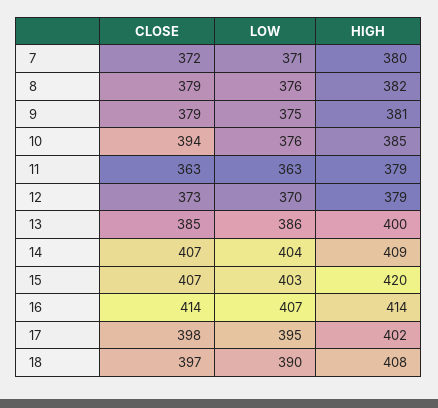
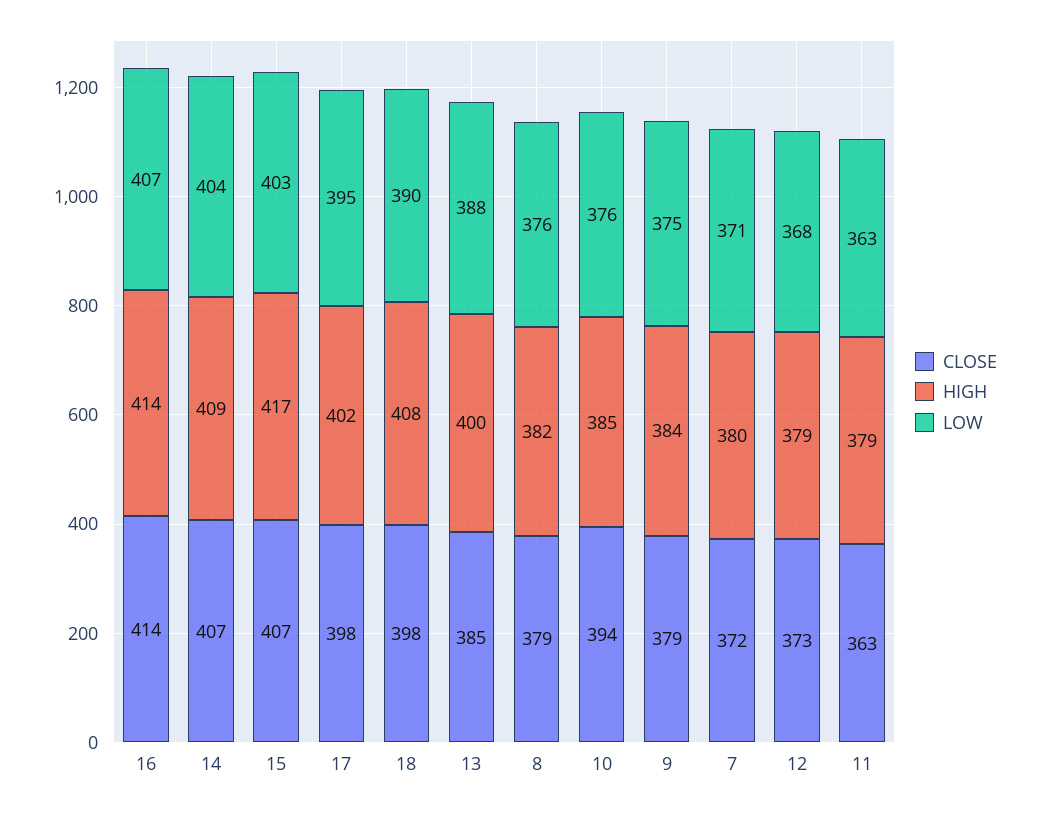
  {
    "CLOSE": {
      "7": 372,
      "8": 379,
      "9": 379,
      "10": 394,
      "11": 363,
      "12": 373,
      "13": 385,
      "14": 407,
      "15": 407,
      "16": 414,
      "17": 398,
-     "18": 397
+     "18": 398
    },
    "LOW": {
      "7": 371,
      "8": 376,
      "9": 375,
      "10": 376,
      "11": 363,
-     "12": 370,
+     "12": 368,
-     "13": 386,
+     "13": 388,
      "14": 404,
      "15": 403,
      "16": 407,
      "17": 395,
      "18": 390
    },
    "HIGH": {
      "7": 380,
      "8": 382,
-     "9": 381,
+     "9": 384,
      "10": 385,
      "11": 379,
      "12": 379,
      "13": 400,
      "14": 409,
-     "15": 420,
+     "15": 417,
      "16": 414,
      "17": 402,
      "18": 408
    }
  }

